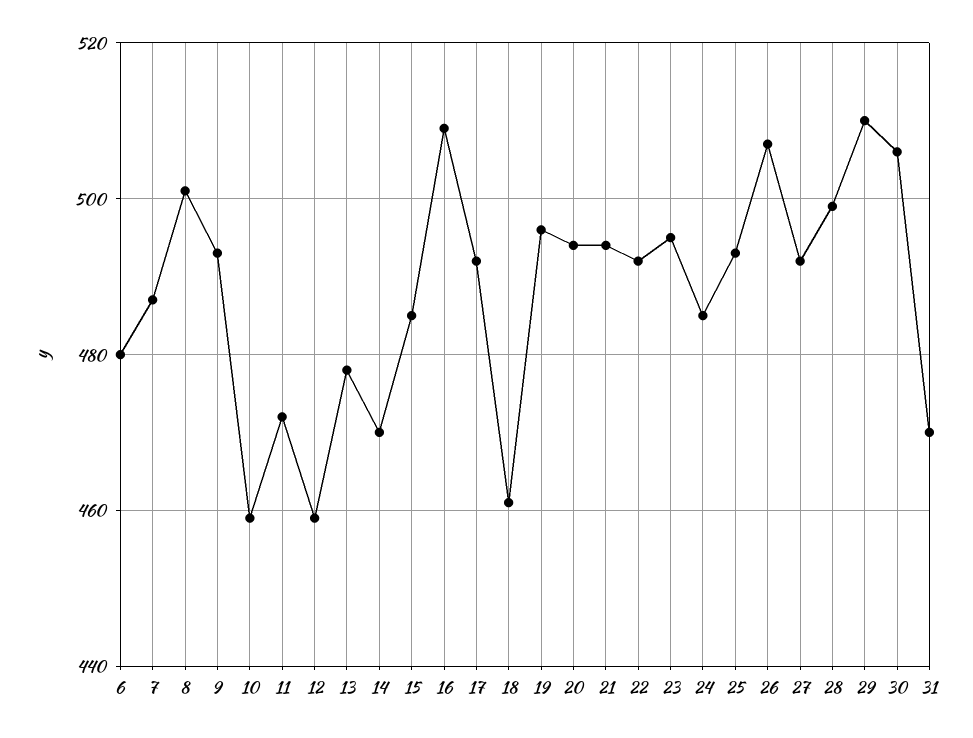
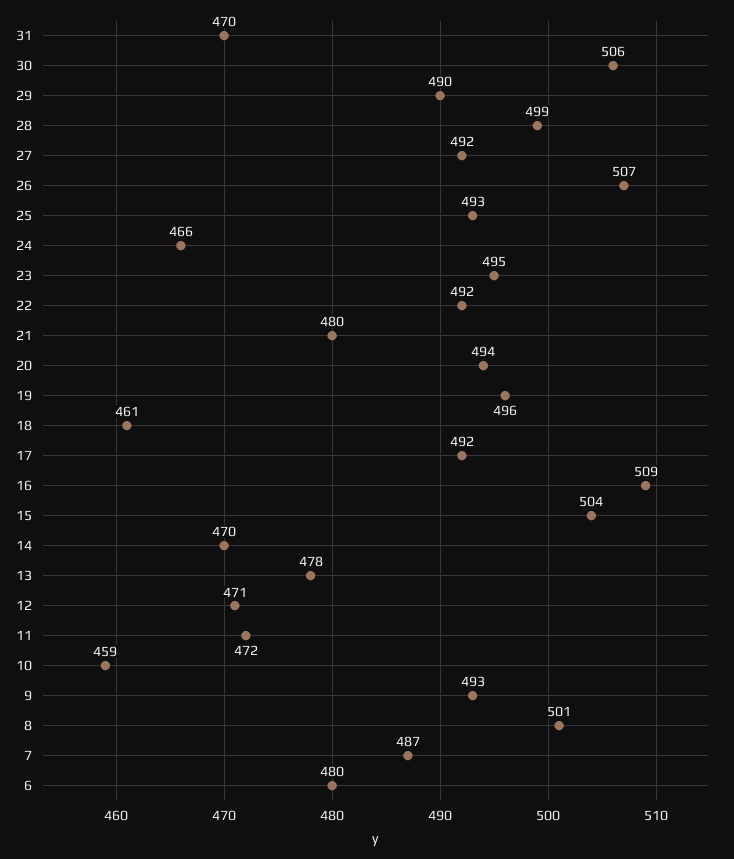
  {
    "6": 480,
    "7": 487,
    "8": 501,
    "9": 493,
    "10": 459,
    "11": 472,
-   "12": 460,
+   "12": 471,
    "13": 478,
    "14": 470,
-   "15": 485,
+   "15": 504,
    "16": 509,
    "17": 492,
    "18": 461,
    "19": 496,
    "20": 494,
-   "21": 495,
+   "21": 480,
    "22": 492,
    "23": 495,
-   "24": 485,
+   "24": 466,
    "25": 493,
    "26": 507,
    "27": 492,
    "28": 499,
-   "29": 510,
+   "29": 490,
    "30": 506,
    "31": 470
  }

